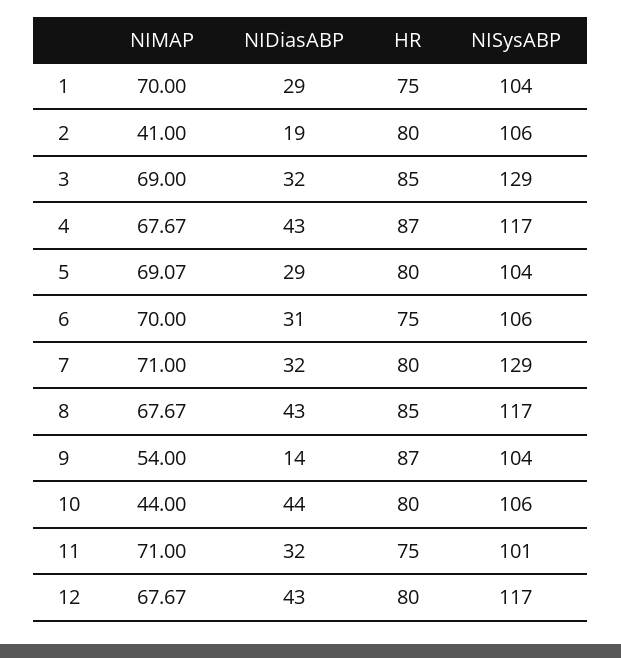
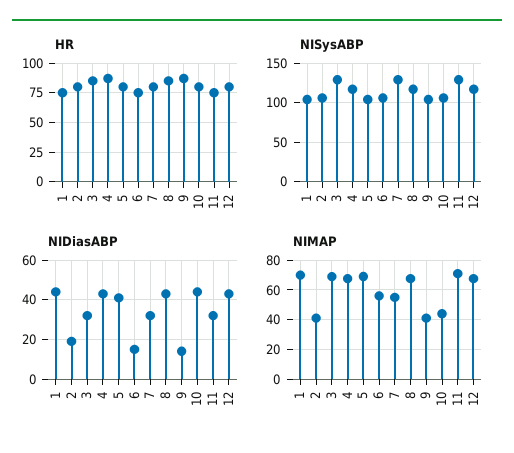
  {
    "NIMAP": {
      "1": 70,
      "2": 41,
      "3": 69,
      "4": 67.67,
      "5": 69.07,
-     "6": 70,
+     "6": 55,
-     "7": 71,
+     "7": 55,
      "8": 67.67,
-     "9": 54,
+     "9": 40,
      "10": 44,
      "11": 71,
      "12": 67.67
    },
    "NIDiasABP": {
-     "1": 29,
+     "1": 45,
      "2": 19,
      "3": 32,
      "4": 43,
-     "5": 29,
+     "5": 40,
-     "6": 31,
+     "6": 15,
      "7": 32,
      "8": 43,
      "9": 14,
      "10": 44,
      "11": 32,
      "12": 43
    },
    "HR": {
      "1": 75,
      "2": 80,
      "3": 85,
      "4": 87,
      "5": 80,
      "6": 75,
      "7": 80,
      "8": 85,
      "9": 87,
      "10": 80,
      "11": 75,
      "12": 80
    },
    "NISysABP": {
      "1": 104,
      "2": 106,
      "3": 129,
      "4": 117,
      "5": 104,
      "6": 106,
      "7": 129,
      "8": 117,
      "9": 104,
      "10": 106,
-     "11": 101,
+     "11": 130,
      "12": 117
    }
  }

